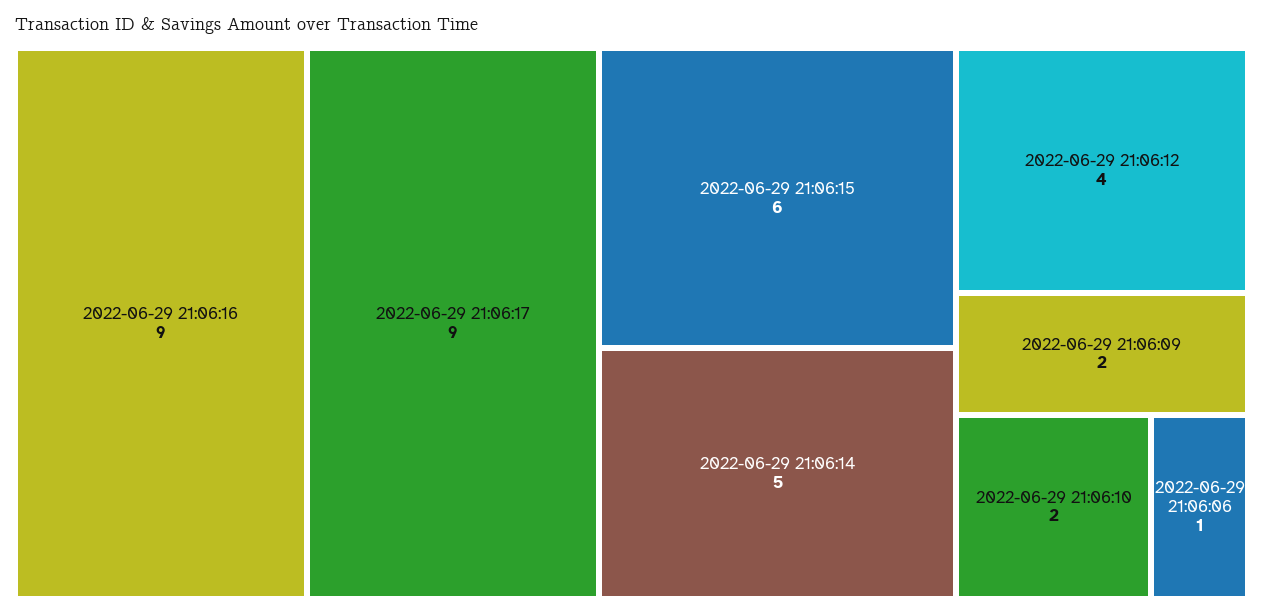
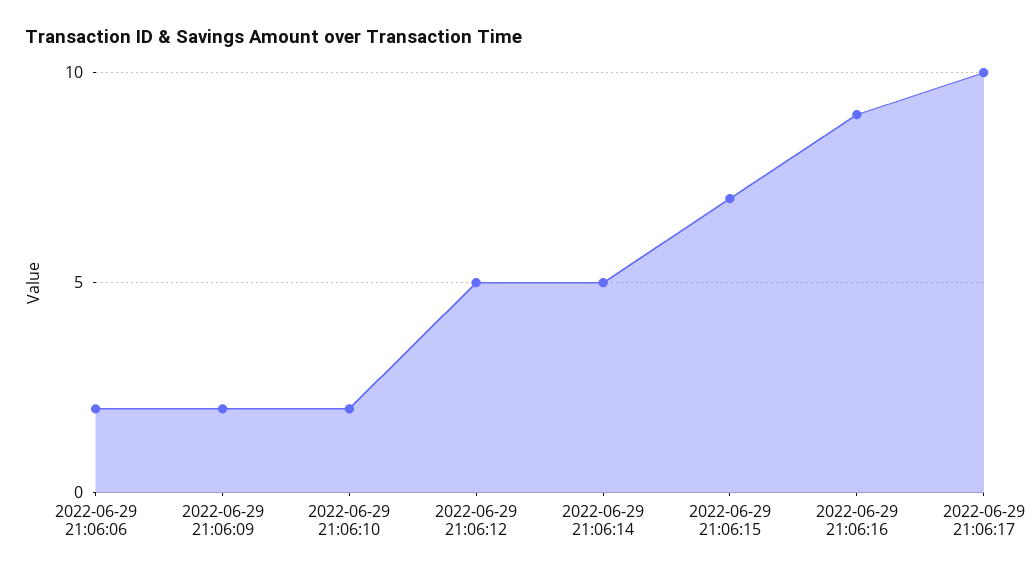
  {
    "2022-06-29 21:06:16": 9,
-   "2022-06-29 21:06:17": 9,
+   "2022-06-29 21:06:17": 10,
-   "2022-06-29 21:06:15": 6,
+   "2022-06-29 21:06:15": 7,
    "2022-06-29 21:06:14": 5,
-   "2022-06-29 21:06:12": 4,
+   "2022-06-29 21:06:12": 5,
    "2022-06-29 21:06:09": 2,
    "2022-06-29 21:06:10": 2,
-   "2022-06-29 21:06:06": 1
+   "2022-06-29 21:06:06": 2
  }

